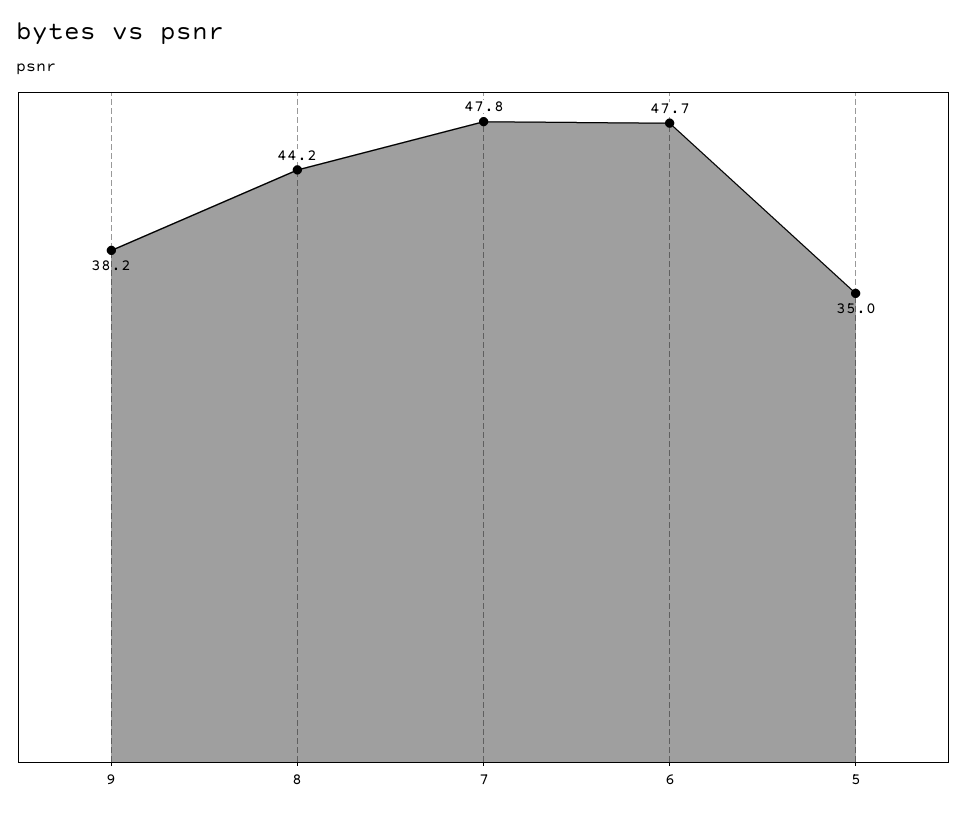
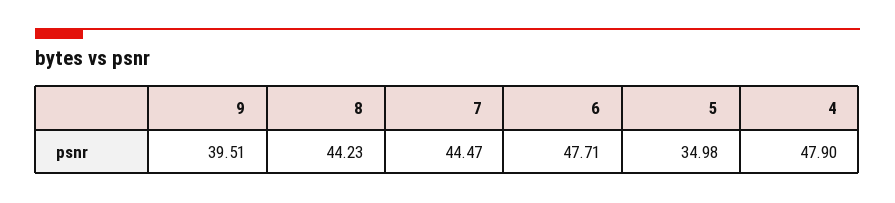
  {
-   "9": 38.2,
+   "9": 39.51,
    "8": 44.23,
-   "7": 47.8,
+   "7": 44.47,
    "6": 47.71,
-   "5": 34.98
+   "5": 34.98,
+   "4": 47.9
  }

